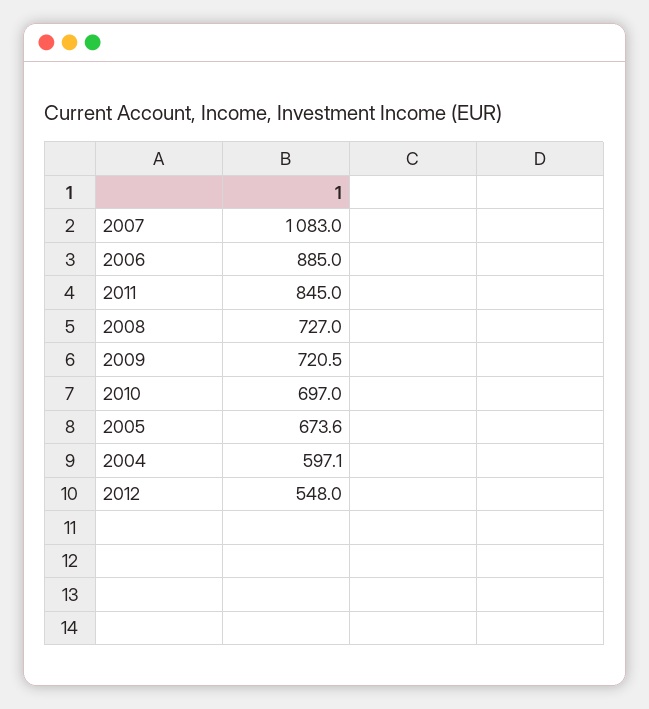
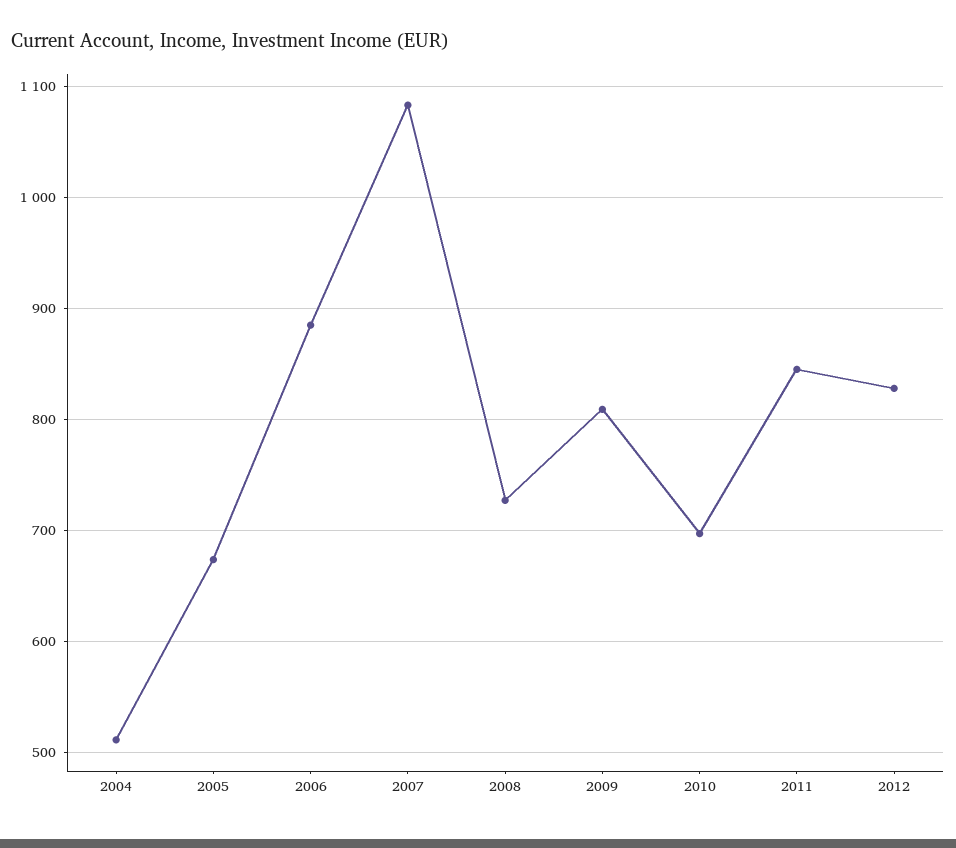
  {
    "2007": 1083,
    "2006": 885,
    "2011": 845,
    "2008": 727,
-   "2009": 720.5,
+   "2009": 810,
    "2010": 697,
    "2005": 673.6,
-   "2004": 597.1,
+   "2004": 510,
-   "2012": 548
+   "2012": 830
  }

